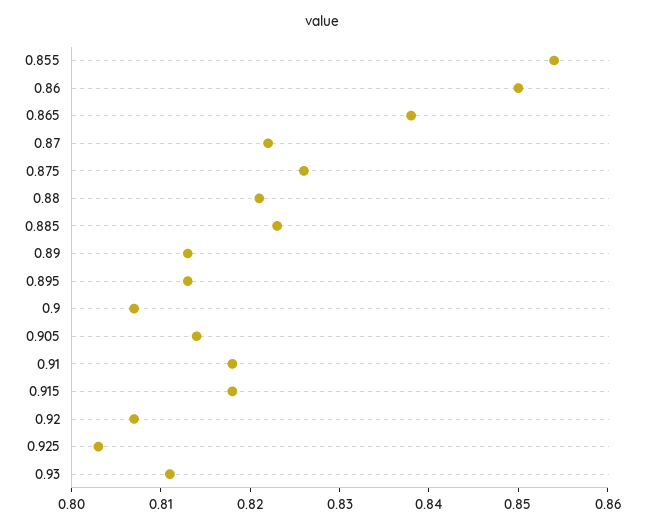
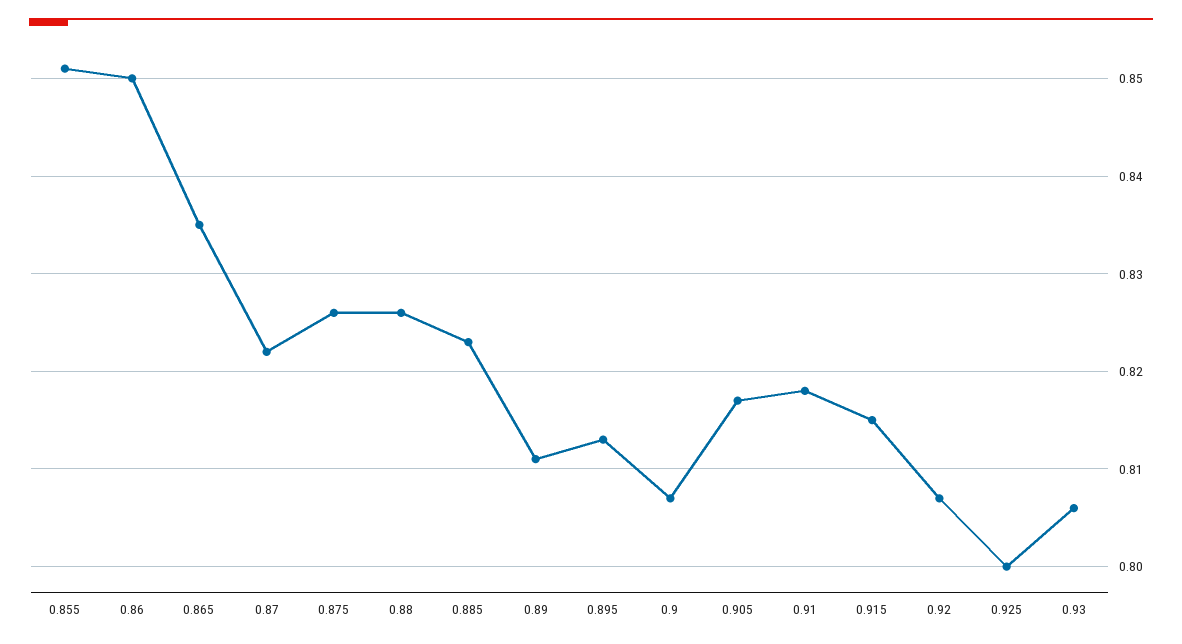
  {
-   "0.855": 0.854,
+   "0.855": 0.851,
    "0.86": 0.85,
-   "0.865": 0.838,
+   "0.865": 0.835,
    "0.87": 0.822,
    "0.875": 0.826,
-   "0.88": 0.821,
+   "0.88": 0.826,
    "0.885": 0.823,
-   "0.89": 0.813,
+   "0.89": 0.811,
    "0.895": 0.813,
    "0.9": 0.807,
-   "0.905": 0.814,
+   "0.905": 0.817,
    "0.91": 0.818,
-   "0.915": 0.818,
+   "0.915": 0.815,
    "0.92": 0.807,
-   "0.925": 0.803,
+   "0.925": 0.8,
-   "0.93": 0.811
+   "0.93": 0.806
  }

